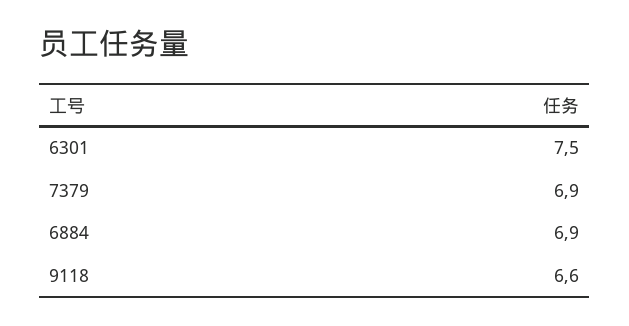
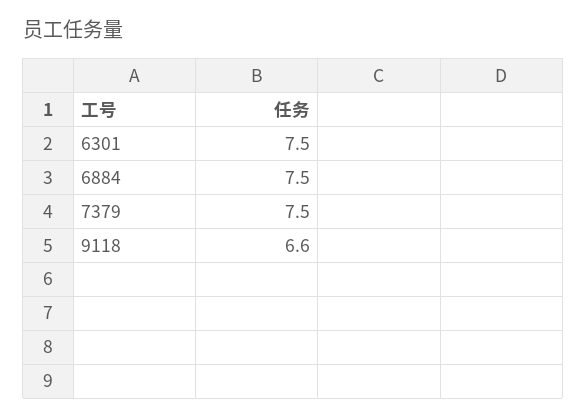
  {
    "6301": 7.5,
-   "7379": 6.9,
+   "7379": 7.5,
-   "6884": 6.9,
+   "6884": 7.5,
    "9118": 6.6
  }

